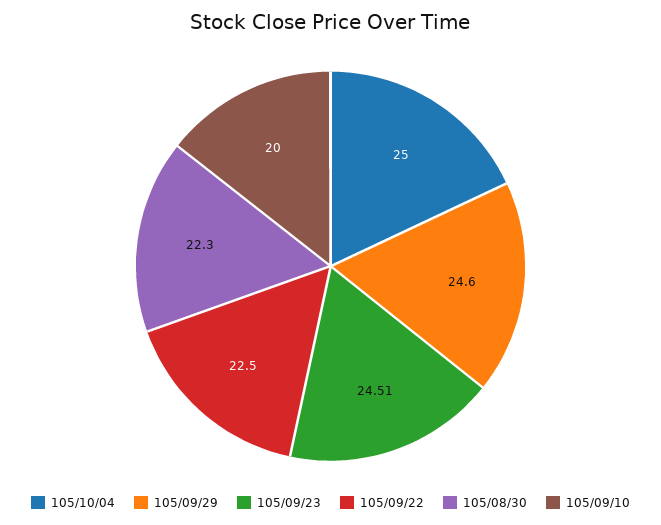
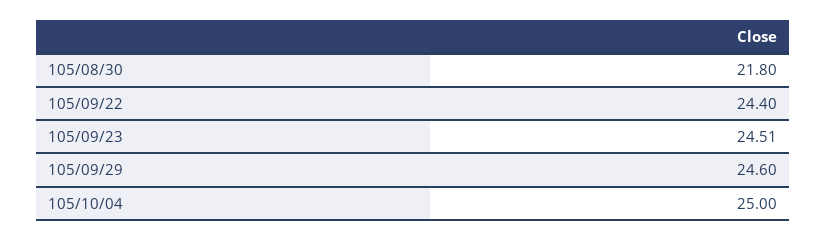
  {
    "105/10/04": 25,
    "105/09/29": 24.6,
    "105/09/23": 24.51,
-   "105/09/22": 22.5,
+   "105/09/22": 24.4,
-   "105/08/30": 22.3,
+   "105/08/30": 21.8
-   "105/09/10": 20
  }

